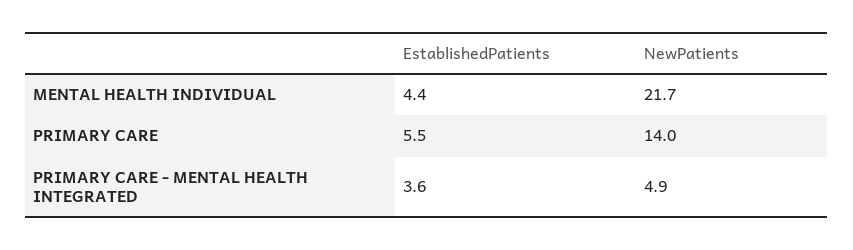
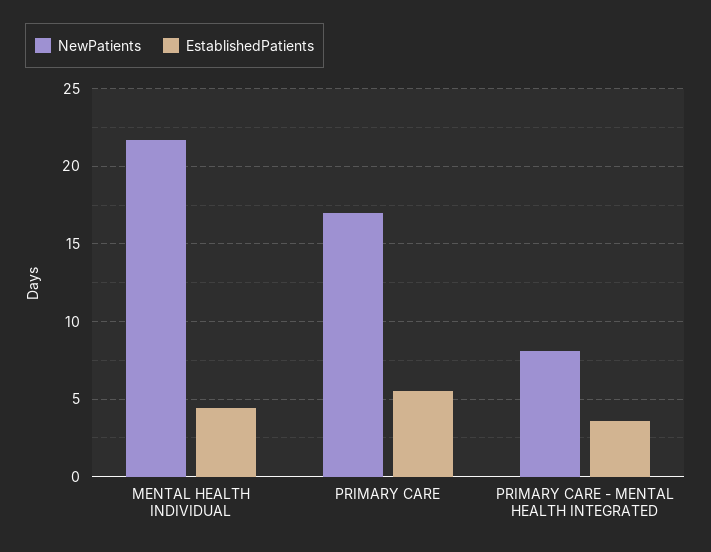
  {
    "EstablishedPatients": {
      "MENTAL HEALTH INDIVIDUAL": 4.4,
      "PRIMARY CARE": 5.5,
      "PRIMARY CARE - MENTAL HEALTH INTEGRATED": 3.6
    },
    "NewPatients": {
      "MENTAL HEALTH INDIVIDUAL": 21.7,
-     "PRIMARY CARE": 14,
+     "PRIMARY CARE": 17,
-     "PRIMARY CARE - MENTAL HEALTH INTEGRATED": 4.9
+     "PRIMARY CARE - MENTAL HEALTH INTEGRATED": 8
    }
  }

